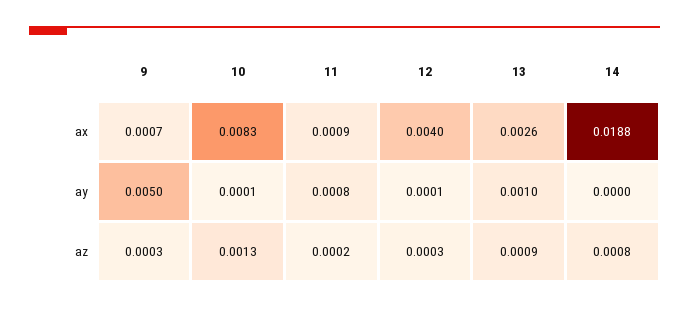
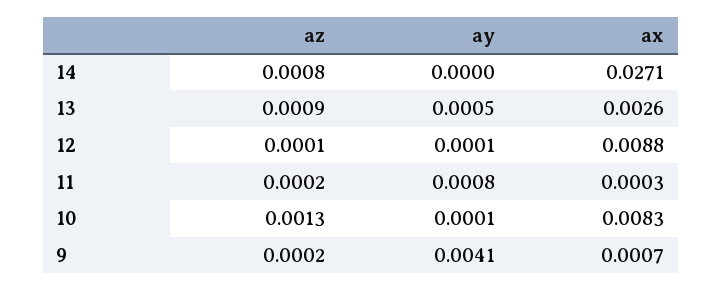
  {
    "9": {
      "ax": 0.0007,
-     "ay": 0.005,
+     "ay": 0.0041,
-     "az": 0.0003
+     "az": 0.0002
    },
    "10": {
      "ax": 0.0083,
      "ay": 0.0001,
      "az": 0.0013
    },
    "11": {
-     "ax": 0.0009,
+     "ax": 0.0003,
      "ay": 0.0008,
      "az": 0.0002
    },
    "12": {
-     "ax": 0.004,
+     "ax": 0.0088,
      "ay": 0.0001,
-     "az": 0.0003
+     "az": 0.0001
    },
    "13": {
      "ax": 0.0026,
-     "ay": 0.001,
+     "ay": 0.0005,
      "az": 0.0009
    },
    "14": {
-     "ax": 0.0188,
+     "ax": 0.0271,
      "ay": 0,
      "az": 0.0008
    }
  }

